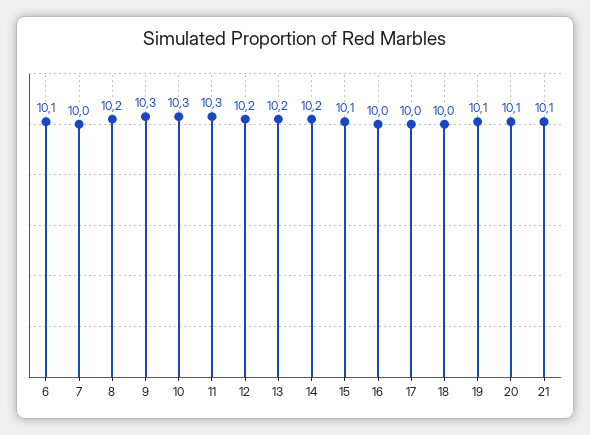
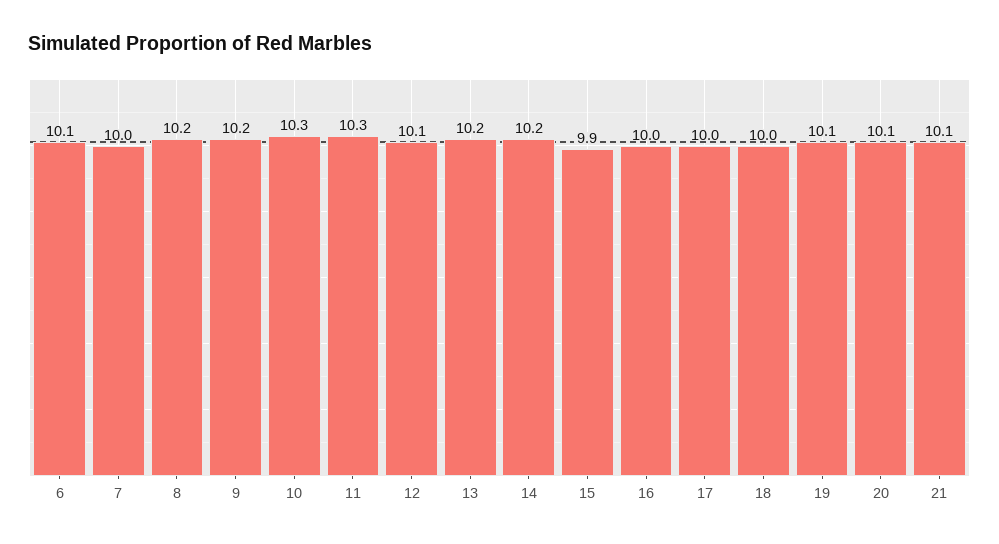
  {
    "6": 10.1,
    "7": 10,
    "8": 10.2,
-   "9": 10.3,
+   "9": 10.2,
    "10": 10.3,
    "11": 10.3,
-   "12": 10.2,
+   "12": 10.1,
    "13": 10.2,
    "14": 10.2,
-   "15": 10.1,
+   "15": 9.9,
    "16": 10,
    "17": 10,
    "18": 10,
    "19": 10.1,
    "20": 10.1,
    "21": 10.1
  }

